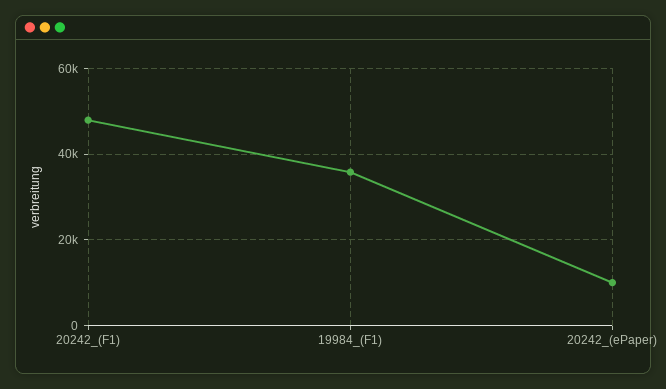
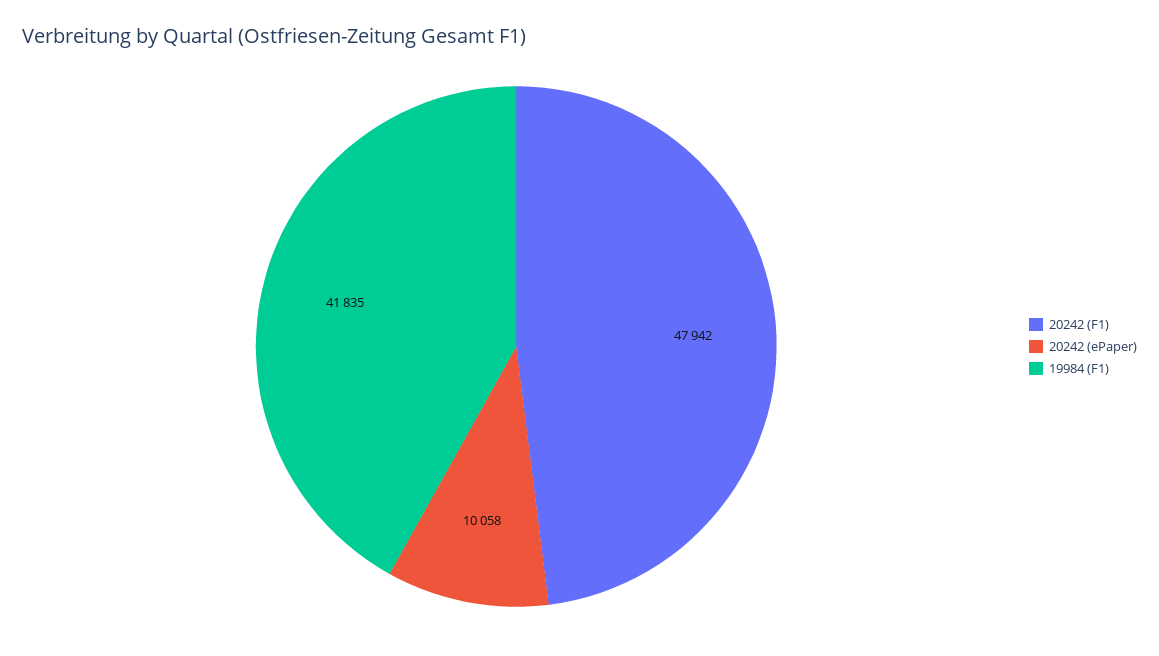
  {
    "20242_(F1)": 47942,
-   "19984_(F1)": 36000,
+   "19984_(F1)": 41835,
    "20242_(ePaper)": 10058
  }

